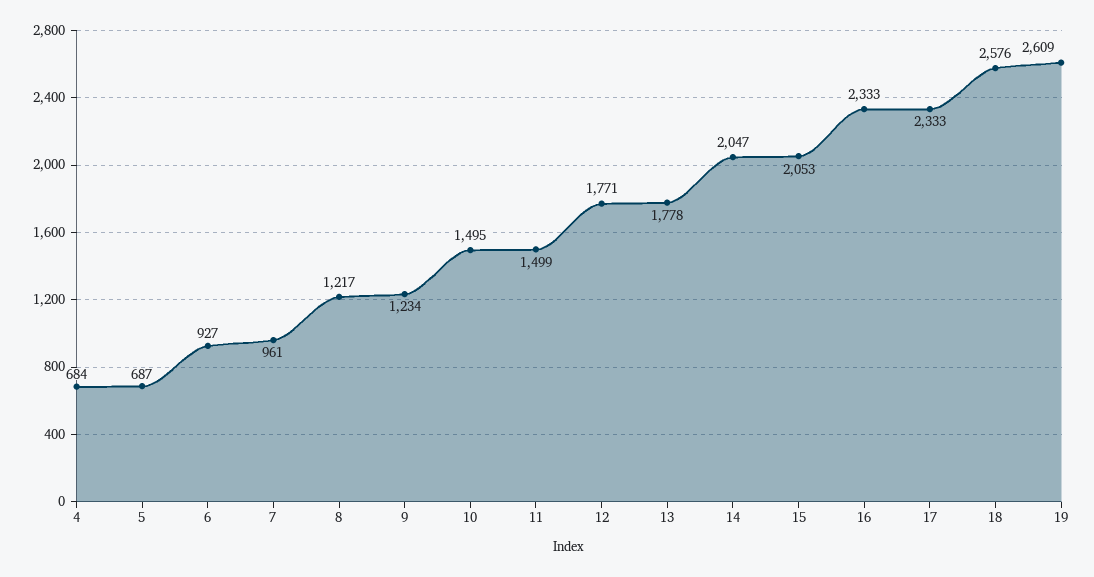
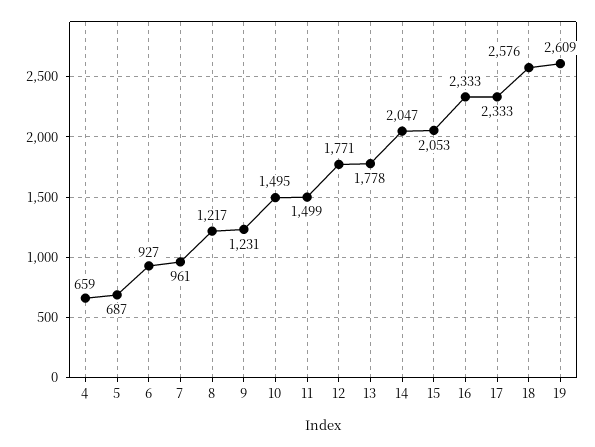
  {
-   "4": 684,
+   "4": 659,
    "5": 687,
    "6": 927,
    "7": 961,
    "8": 1217,
-   "9": 1234,
+   "9": 1231,
    "10": 1495,
    "11": 1499,
    "12": 1771,
    "13": 1778,
    "14": 2047,
    "15": 2053,
    "16": 2333,
    "17": 2333,
    "18": 2576,
    "19": 2609
  }

